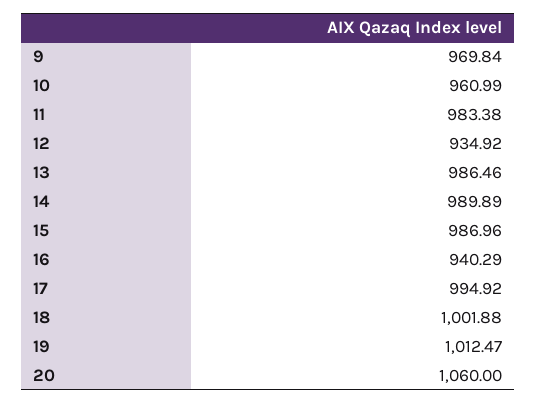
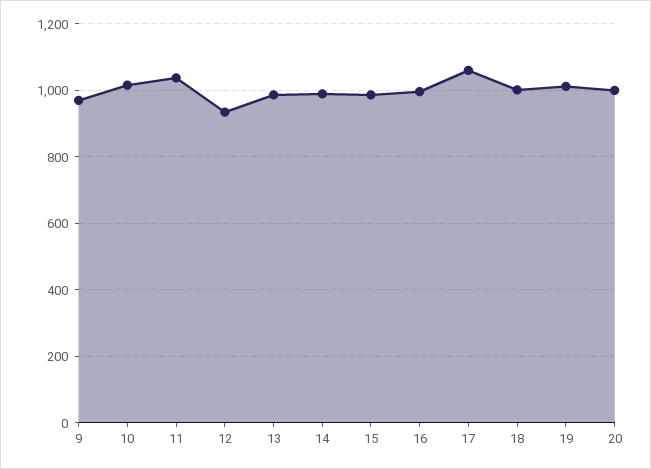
  {
    "9": 969.84,
-   "10": 960.99,
+   "10": 1020,
-   "11": 983.38,
+   "11": 1040,
    "12": 934.92,
    "13": 986.46,
    "14": 989.89,
    "15": 986.96,
-   "16": 940.29,
+   "16": 1000,
-   "17": 994.92,
+   "17": 1060,
    "18": 1001.88,
    "19": 1012.47,
-   "20": 1060
+   "20": 1000
  }

